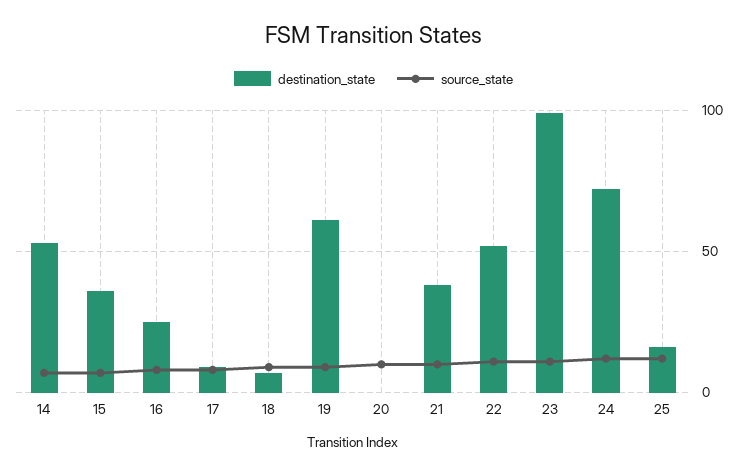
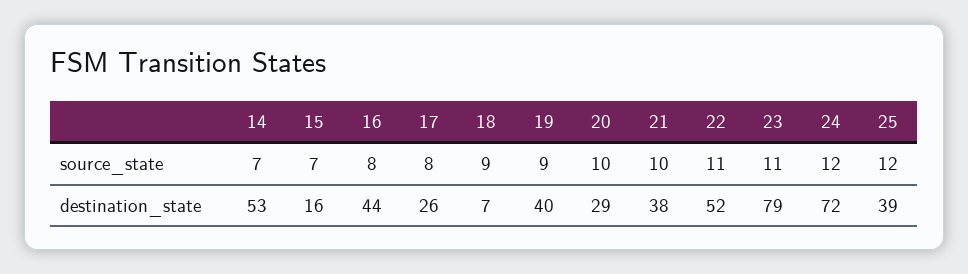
  {
    "destination_state": {
      "14": 53,
-     "15": 35,
+     "15": 16,
-     "16": 25,
+     "16": 44,
-     "17": 10,
+     "17": 26,
      "18": 7,
-     "19": 60,
+     "19": 40,
-     "20": 0,
+     "20": 29,
      "21": 38,
      "22": 52,
-     "23": 100,
+     "23": 79,
      "24": 72,
-     "25": 15
+     "25": 39
    },
    "source_state": {
      "14": 7,
      "15": 7,
      "16": 8,
      "17": 8,
      "18": 9,
      "19": 9,
      "20": 10,
      "21": 10,
      "22": 11,
      "23": 11,
      "24": 12,
      "25": 12
    }
  }

